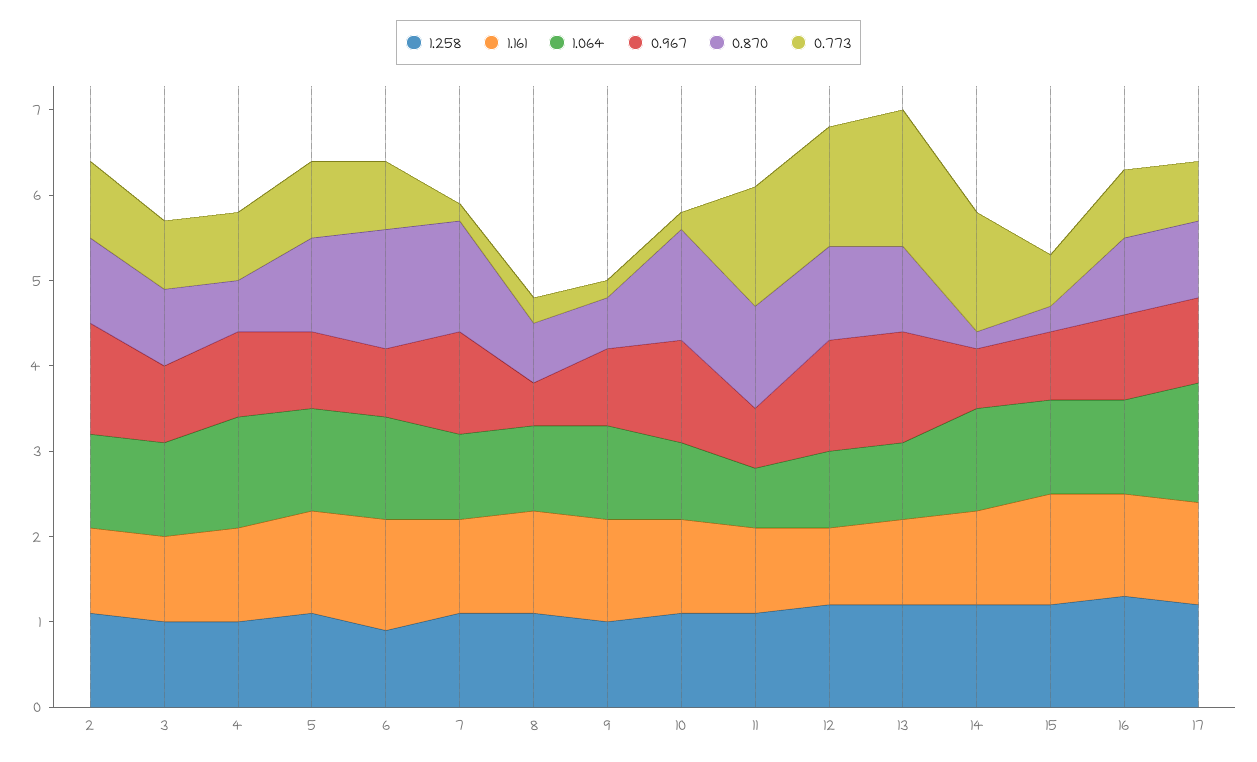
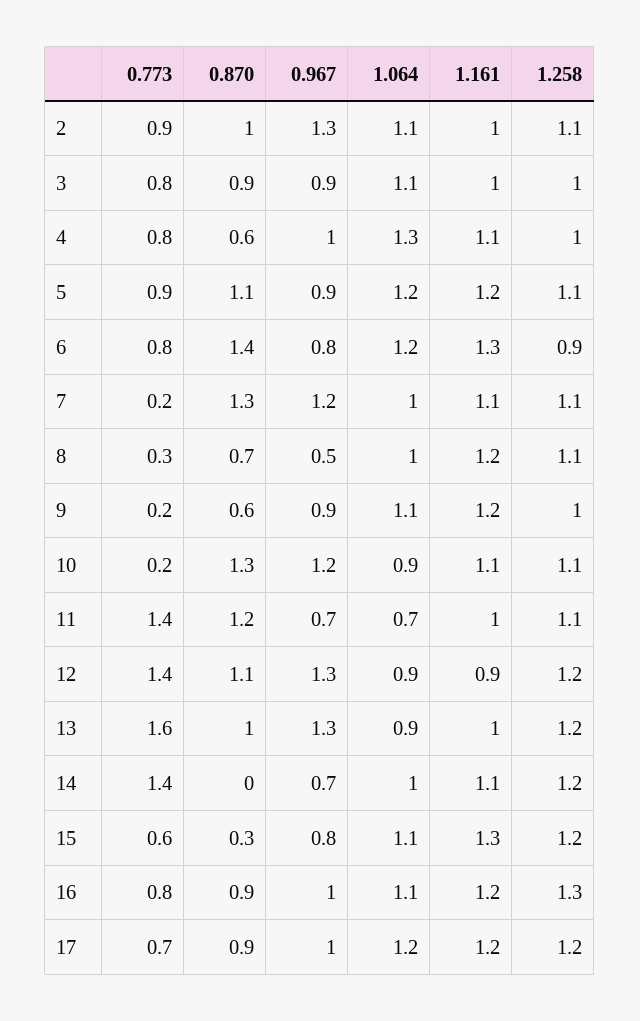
  {
    "1.258": {
      "2": 1.1,
      "3": 1,
      "4": 1,
      "5": 1.1,
      "6": 0.9,
      "7": 1.1,
      "8": 1.1,
      "9": 1,
      "10": 1.1,
      "11": 1.1,
      "12": 1.2,
      "13": 1.2,
      "14": 1.2,
      "15": 1.2,
      "16": 1.3,
      "17": 1.2
    },
    "1.161": {
      "2": 1,
      "3": 1,
      "4": 1.1,
      "5": 1.2,
      "6": 1.3,
      "7": 1.1,
      "8": 1.2,
      "9": 1.2,
      "10": 1.1,
      "11": 1,
      "12": 0.9,
      "13": 1,
      "14": 1.1,
      "15": 1.3,
      "16": 1.2,
      "17": 1.2
    },
    "1.064": {
      "2": 1.1,
      "3": 1.1,
      "4": 1.3,
      "5": 1.2,
      "6": 1.2,
      "7": 1,
      "8": 1,
      "9": 1.1,
      "10": 0.9,
      "11": 0.7,
      "12": 0.9,
      "13": 0.9,
-     "14": 1.2,
+     "14": 1,
      "15": 1.1,
      "16": 1.1,
-     "17": 1.4
+     "17": 1.2
    },
    "0.967": {
      "2": 1.3,
      "3": 0.9,
      "4": 1,
      "5": 0.9,
      "6": 0.8,
      "7": 1.2,
      "8": 0.5,
      "9": 0.9,
      "10": 1.2,
      "11": 0.7,
      "12": 1.3,
      "13": 1.3,
      "14": 0.7,
      "15": 0.8,
      "16": 1,
      "17": 1
    },
    "0.870": {
      "2": 1,
      "3": 0.9,
      "4": 0.6,
      "5": 1.1,
      "6": 1.4,
      "7": 1.3,
      "8": 0.7,
      "9": 0.6,
      "10": 1.3,
      "11": 1.2,
      "12": 1.1,
      "13": 1,
-     "14": 0.2,
+     "14": 0,
      "15": 0.3,
      "16": 0.9,
      "17": 0.9
    },
    "0.773": {
      "2": 0.9,
      "3": 0.8,
      "4": 0.8,
      "5": 0.9,
      "6": 0.8,
      "7": 0.2,
      "8": 0.3,
      "9": 0.2,
      "10": 0.2,
      "11": 1.4,
      "12": 1.4,
      "13": 1.6,
      "14": 1.4,
      "15": 0.6,
      "16": 0.8,
      "17": 0.7
    }
  }

